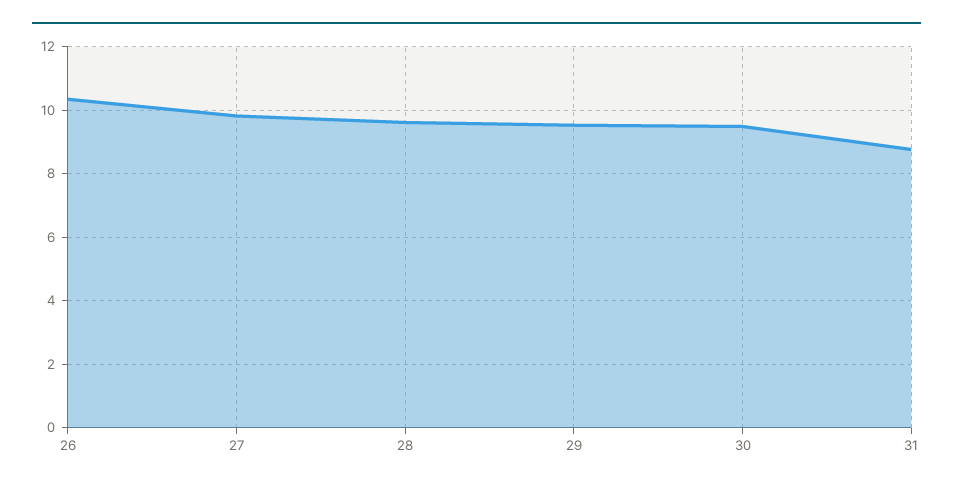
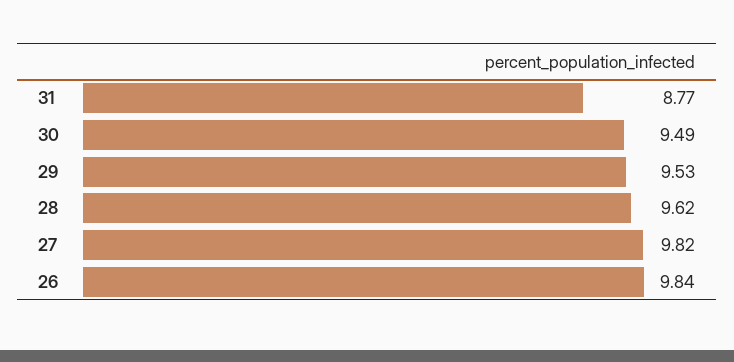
  {
-   "26": 10.4,
+   "26": 9.84,
    "27": 9.82,
    "28": 9.62,
    "29": 9.53,
    "30": 9.49,
    "31": 8.77
  }

